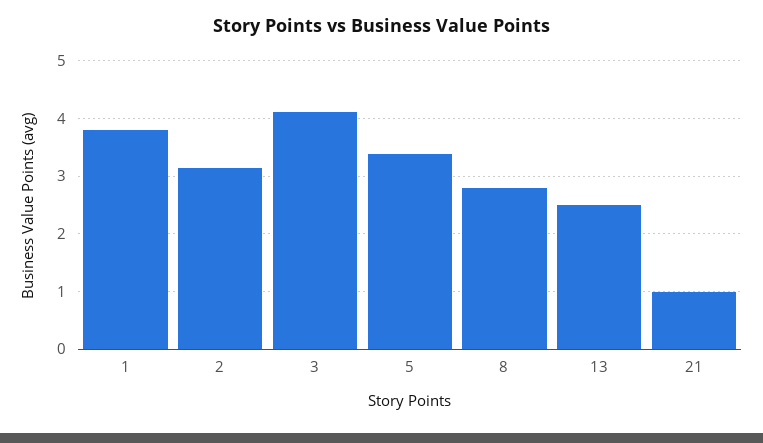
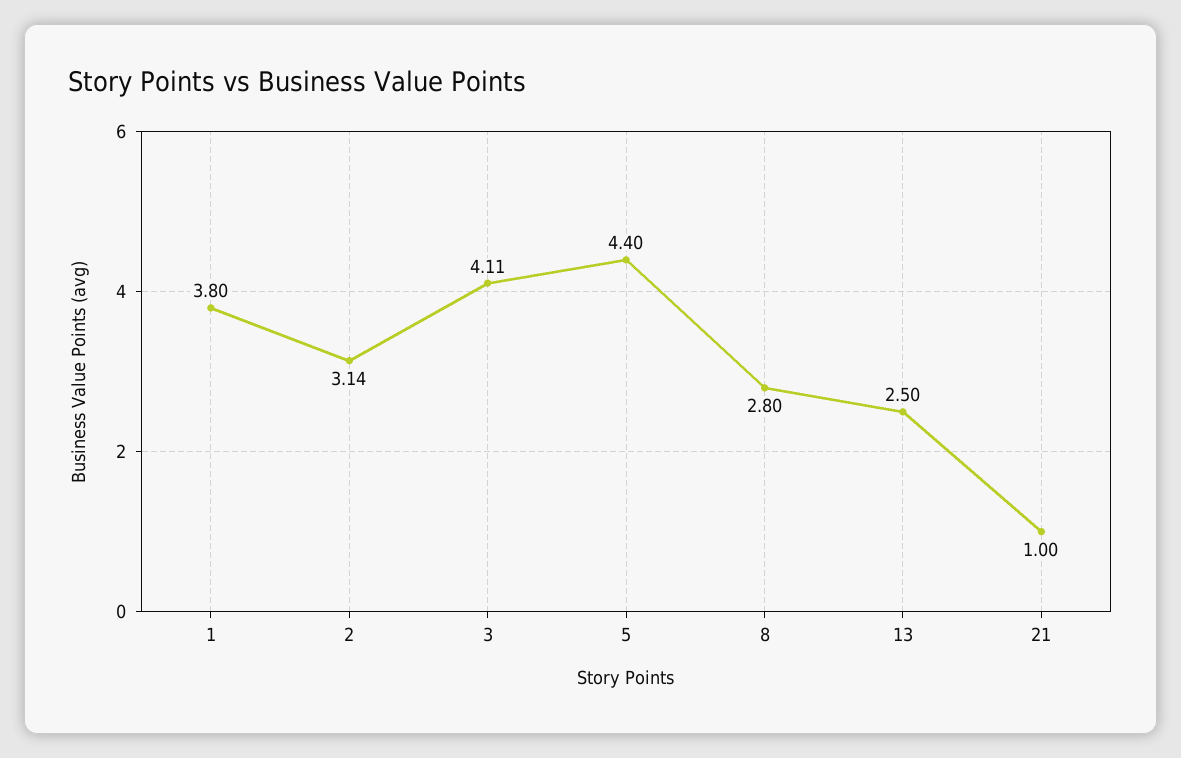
  {
    "1": 3.8,
    "2": 3.14,
    "3": 4.11,
-   "5": 3.4,
+   "5": 4.4,
    "8": 2.8,
    "13": 2.5,
    "21": 1
  }

